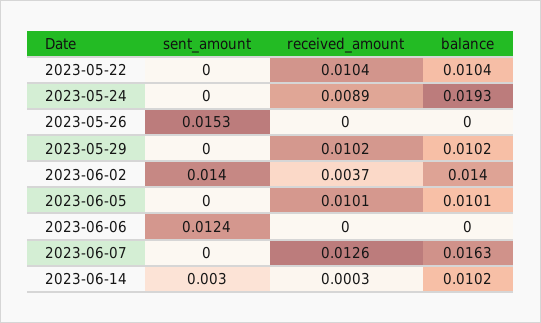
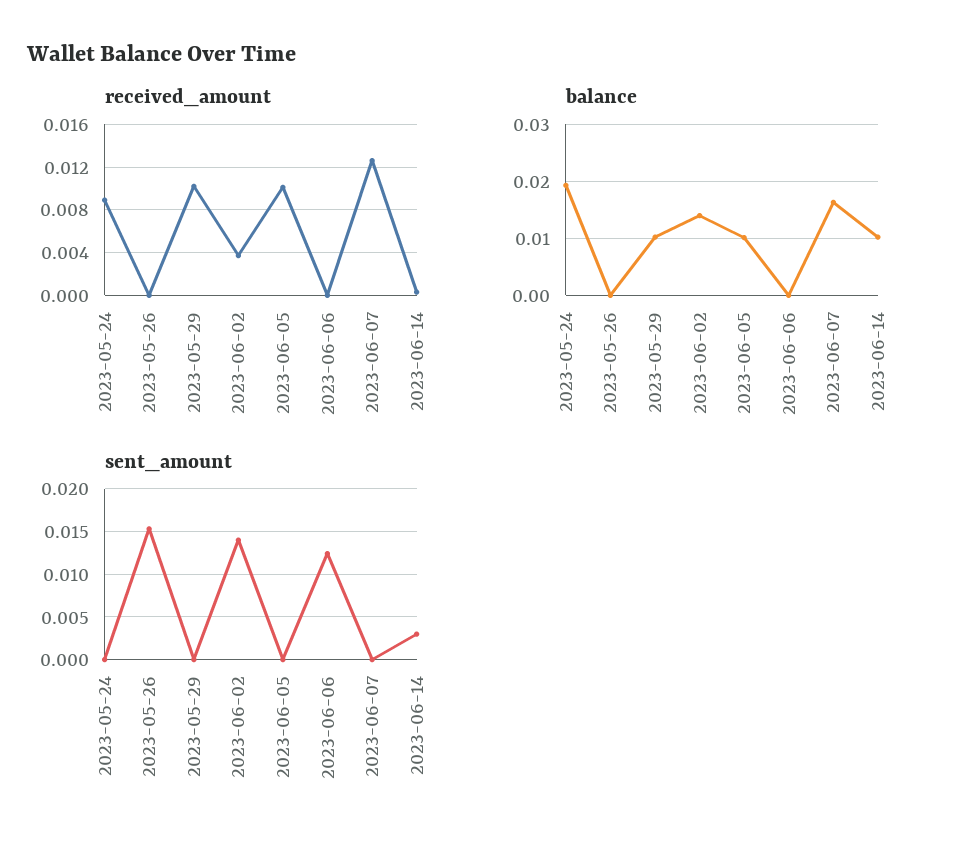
  {
    "sent_amount": {
-     "2023-05-22": 0,
      "2023-05-24": 0,
      "2023-05-26": 0.0153,
      "2023-05-29": 0,
      "2023-06-02": 0.014,
      "2023-06-05": 0,
      "2023-06-06": 0.0124,
      "2023-06-07": 0,
      "2023-06-14": 0.003
    },
    "received_amount": {
-     "2023-05-22": 0.0104,
      "2023-05-24": 0.0089,
      "2023-05-26": 0,
      "2023-05-29": 0.0102,
      "2023-06-02": 0.0037,
      "2023-06-05": 0.0101,
      "2023-06-06": 0,
      "2023-06-07": 0.0126,
      "2023-06-14": 0.0003
    },
    "balance": {
-     "2023-05-22": 0.0104,
      "2023-05-24": 0.0193,
      "2023-05-26": 0,
      "2023-05-29": 0.0102,
      "2023-06-02": 0.014,
      "2023-06-05": 0.0101,
      "2023-06-06": 0,
      "2023-06-07": 0.0163,
      "2023-06-14": 0.0102
    }
  }

